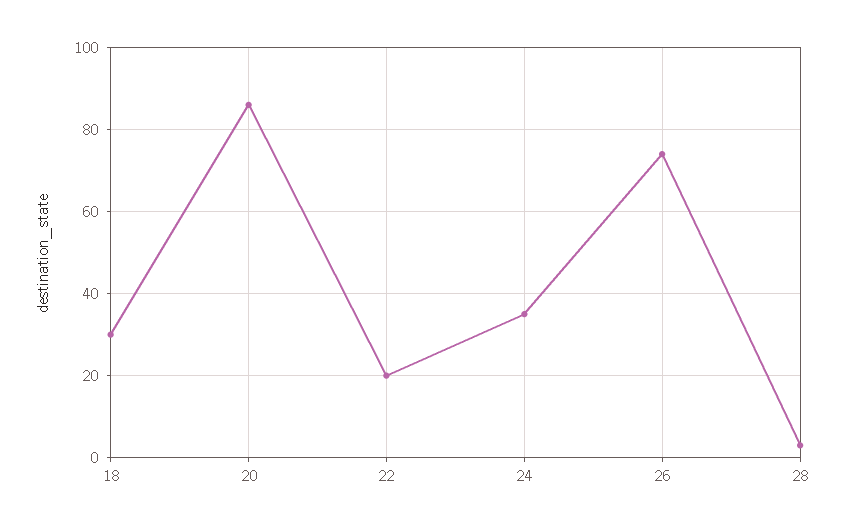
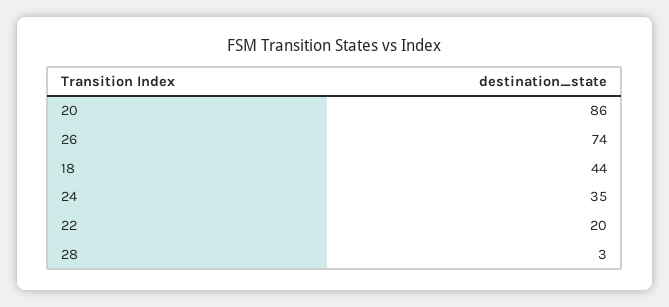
  {
-   "18": 30,
+   "18": 44,
    "20": 86,
    "22": 20,
    "24": 35,
    "26": 74,
    "28": 3
  }

